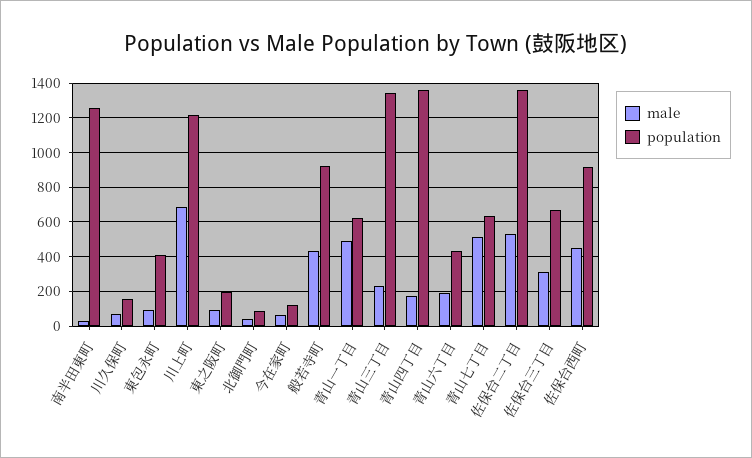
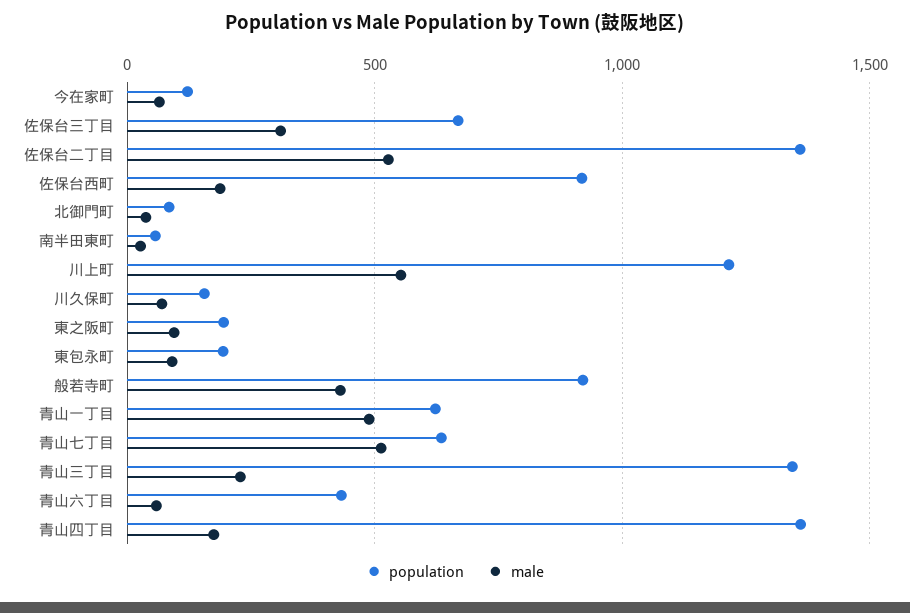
  {
    "male": {
      "南半田東町": 50,
      "川久保町": 50,
      "東包永町": 100,
-     "川上町": 700,
+     "川上町": 550,
      "東之阪町": 100,
      "北御門町": 50,
      "今在家町": 50,
      "般若寺町": 450,
      "青山一丁目": 500,
      "青山三丁目": 250,
      "青山四丁目": 200,
-     "青山六丁目": 200,
+     "青山六丁目": 50,
      "青山七丁目": 500,
      "佐保台二丁目": 550,
      "佐保台三丁目": 300,
-     "佐保台西町": 450
+     "佐保台西町": 200
    },
    "population": {
-     "南半田東町": 1250,
+     "南半田東町": 50,
      "川久保町": 150,
-     "東包永町": 400,
+     "東包永町": 200,
      "川上町": 1200,
      "東之阪町": 200,
      "北御門町": 100,
      "今在家町": 100,
      "般若寺町": 900,
      "青山一丁目": 600,
      "青山三丁目": 1350,
      "青山四丁目": 1350,
      "青山六丁目": 450,
      "青山七丁目": 650,
      "佐保台二丁目": 1350,
      "佐保台三丁目": 650,
      "佐保台西町": 900
    }
  }

